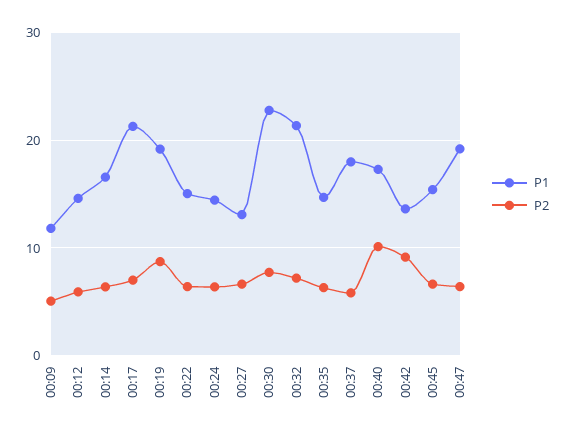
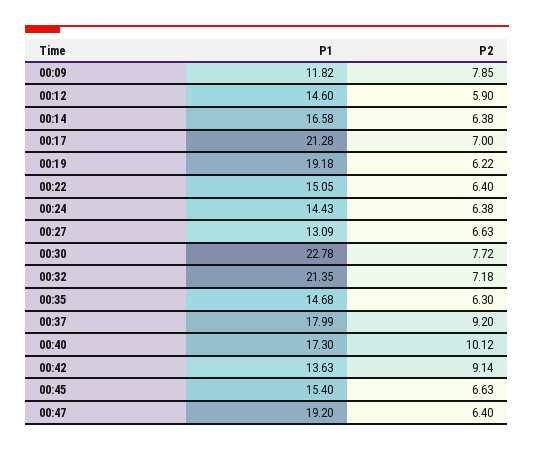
  {
    "P1": {
      "00:09": 11.82,
      "00:12": 14.6,
      "00:14": 16.58,
      "00:17": 21.28,
      "00:19": 19.18,
      "00:22": 15.05,
      "00:24": 14.43,
      "00:27": 13.09,
      "00:30": 22.78,
      "00:32": 21.35,
      "00:35": 14.68,
      "00:37": 17.99,
      "00:40": 17.3,
      "00:42": 13.63,
      "00:45": 15.4,
      "00:47": 19.2
    },
    "P2": {
-     "00:09": 5,
+     "00:09": 7.85,
      "00:12": 5.9,
      "00:14": 6.38,
      "00:17": 7,
-     "00:19": 9,
+     "00:19": 6.22,
      "00:22": 6.4,
      "00:24": 6.38,
      "00:27": 6.63,
      "00:30": 7.72,
      "00:32": 7.18,
      "00:35": 6.3,
-     "00:37": 6,
+     "00:37": 9.2,
      "00:40": 10.12,
      "00:42": 9.14,
      "00:45": 6.63,
      "00:47": 6.4
    }
  }

